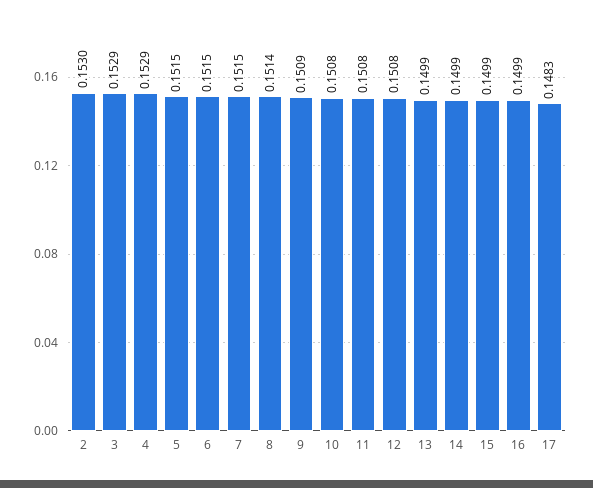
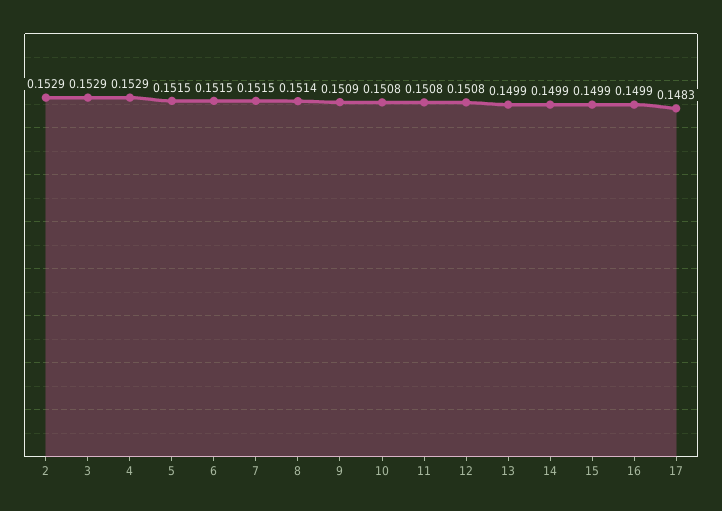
  {
-   "2": 0.153,
+   "2": 0.1529,
    "3": 0.1529,
    "4": 0.1529,
    "5": 0.1515,
    "6": 0.1515,
    "7": 0.1515,
    "8": 0.1514,
    "9": 0.1509,
    "10": 0.1508,
    "11": 0.1508,
    "12": 0.1508,
    "13": 0.1499,
    "14": 0.1499,
    "15": 0.1499,
    "16": 0.1499,
    "17": 0.1483
  }

